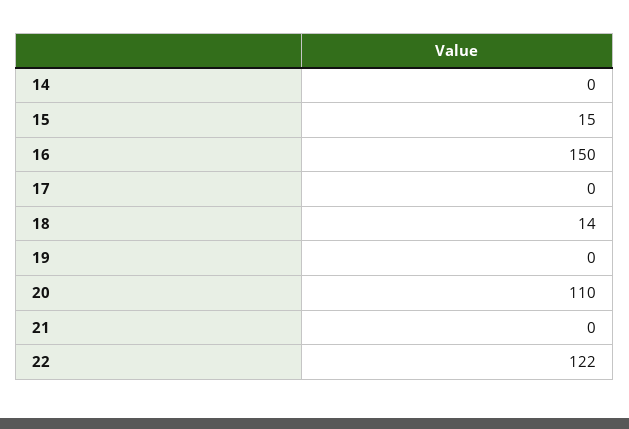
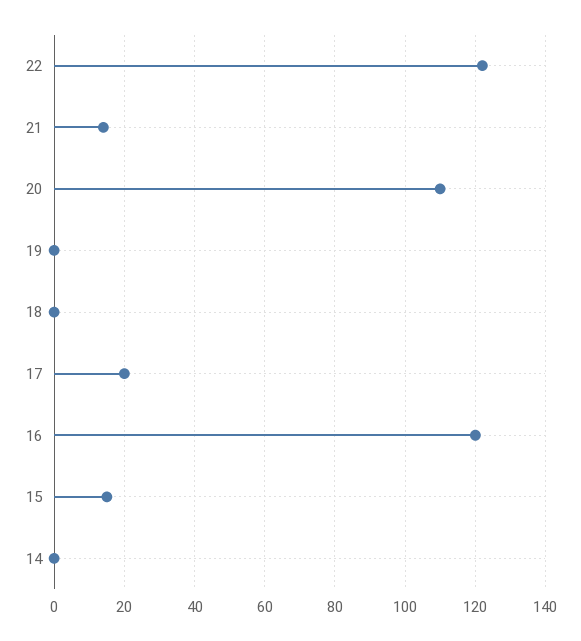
  {
    "14": 0,
    "15": 15,
-   "16": 150,
+   "16": 120,
-   "17": 0,
+   "17": 20,
-   "18": 14,
+   "18": 0,
    "19": 0,
    "20": 110,
-   "21": 0,
+   "21": 15,
    "22": 122
  }

